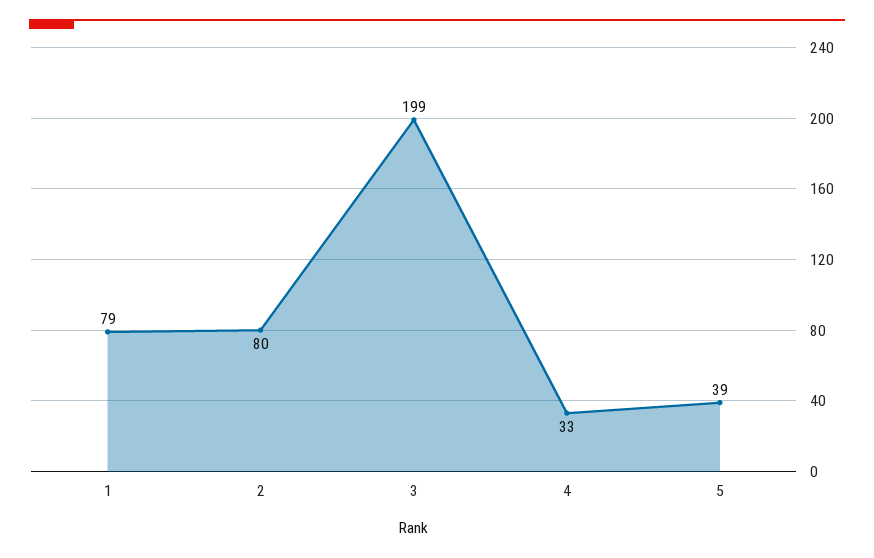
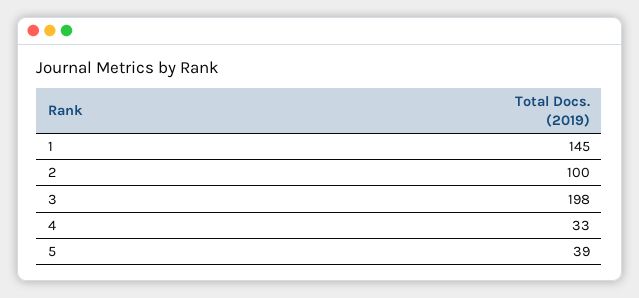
  {
-   "1": 79,
+   "1": 145,
-   "2": 80,
+   "2": 100,
-   "3": 199,
+   "3": 198,
    "4": 33,
    "5": 39
  }

